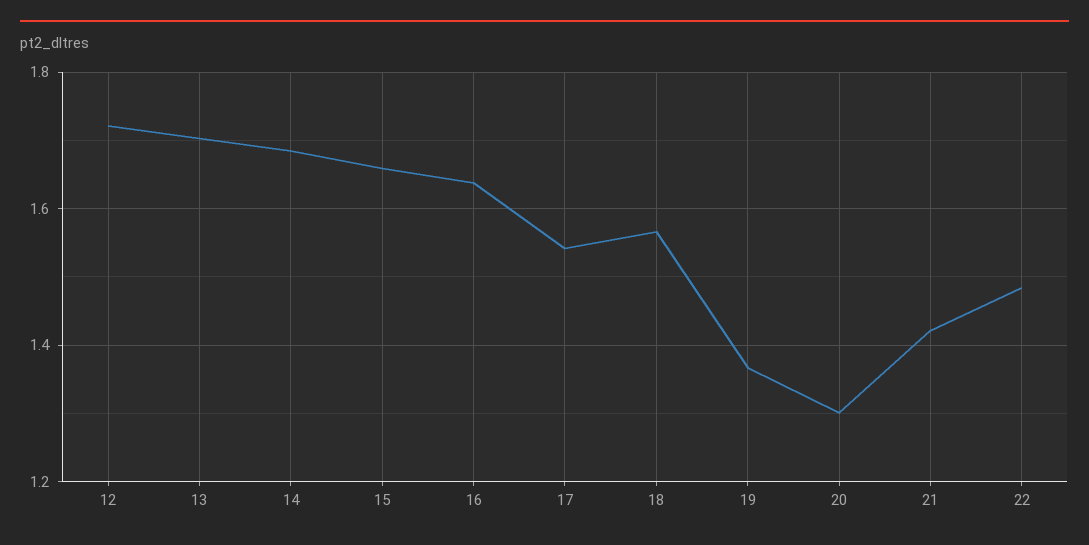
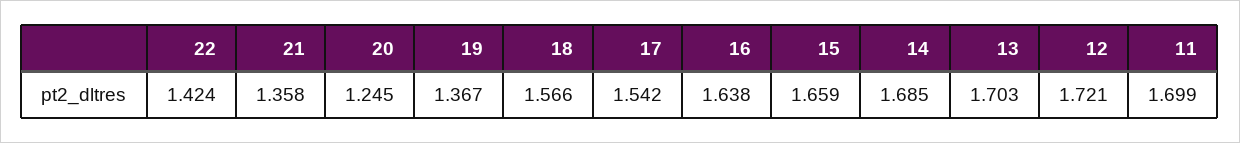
  {
    "12": 1.721,
    "13": 1.703,
    "14": 1.685,
    "15": 1.659,
    "16": 1.638,
    "17": 1.542,
    "18": 1.566,
    "19": 1.367,
-   "20": 1.3,
+   "20": 1.245,
-   "21": 1.42,
+   "21": 1.358,
-   "22": 1.48
+   "22": 1.424,
+   "11": 1.699
  }

